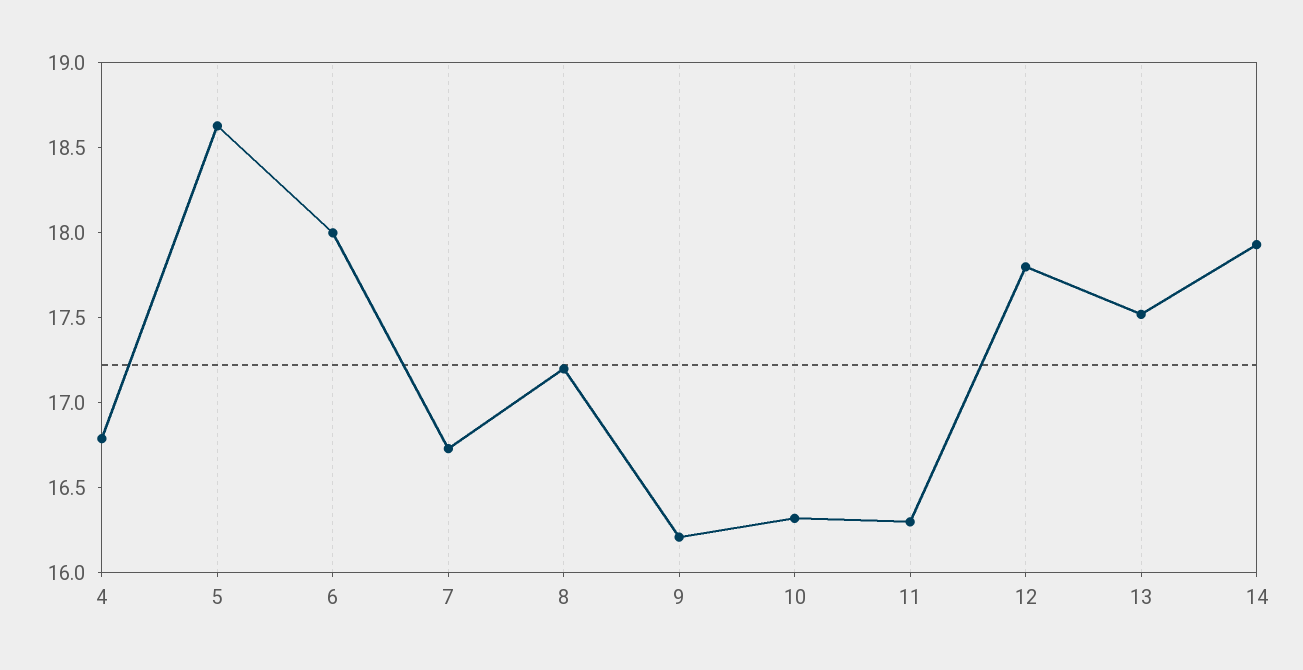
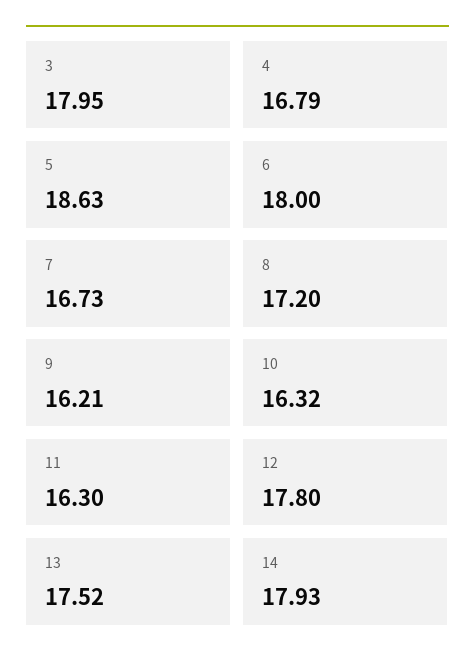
  {
    "4": 16.79,
    "5": 18.63,
    "6": 18,
    "7": 16.73,
    "8": 17.2,
    "9": 16.21,
    "10": 16.32,
    "11": 16.3,
    "12": 17.8,
    "13": 17.52,
-   "14": 17.93
+   "14": 17.93,
+   "3": 17.95
  }

